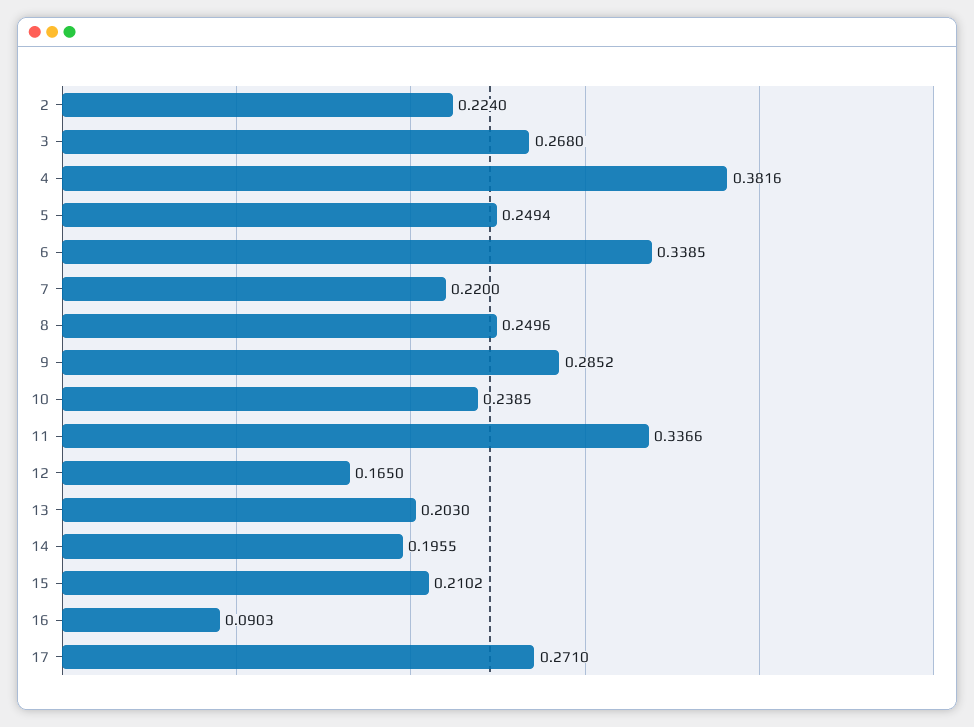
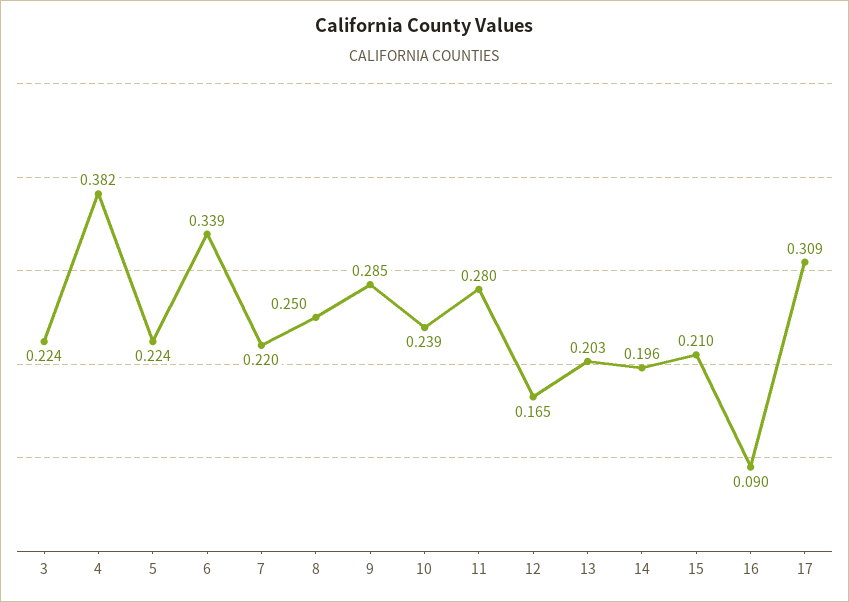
  {
-   "2": 0.224,
-   "3": 0.268,
+   "3": 0.224,
    "4": 0.3816,
-   "5": 0.2494,
+   "5": 0.224,
    "6": 0.3385,
    "7": 0.22,
    "8": 0.2496,
    "9": 0.2852,
    "10": 0.2385,
-   "11": 0.3366,
+   "11": 0.28,
    "12": 0.165,
    "13": 0.203,
    "14": 0.1955,
    "15": 0.2102,
    "16": 0.0903,
-   "17": 0.271
+   "17": 0.309
  }

